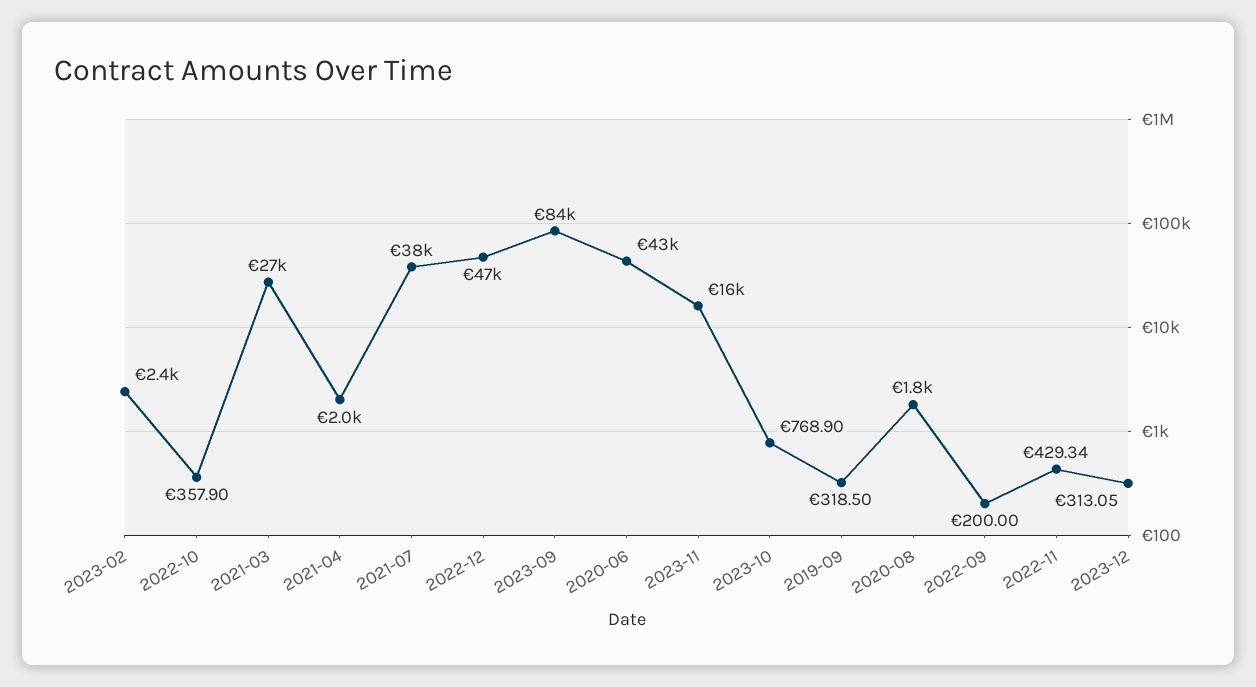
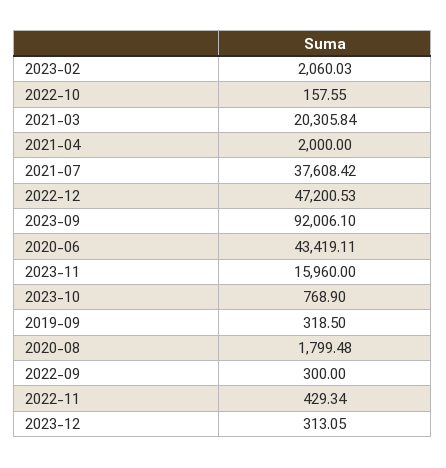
  {
-   "2023-02": 2400,
+   "2023-02": 2060.03,
-   "2022-10": 357.9,
+   "2022-10": 157.55,
-   "2021-03": 27000,
+   "2021-03": 20305.84,
    "2021-04": 2000,
    "2021-07": 37608.42,
    "2022-12": 47200.53,
-   "2023-09": 84000,
+   "2023-09": 92006.1,
    "2020-06": 43419.11,
    "2023-11": 15960,
    "2023-10": 768.9,
    "2019-09": 318.5,
    "2020-08": 1799.48,
-   "2022-09": 200,
+   "2022-09": 300,
    "2022-11": 429.34,
    "2023-12": 313.05
  }

